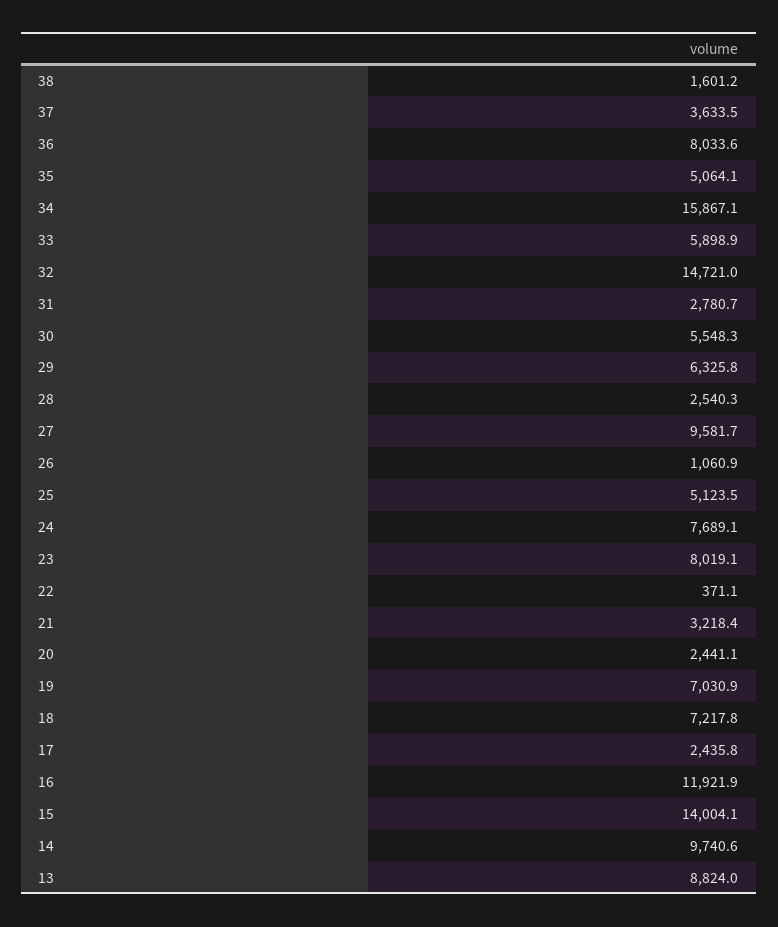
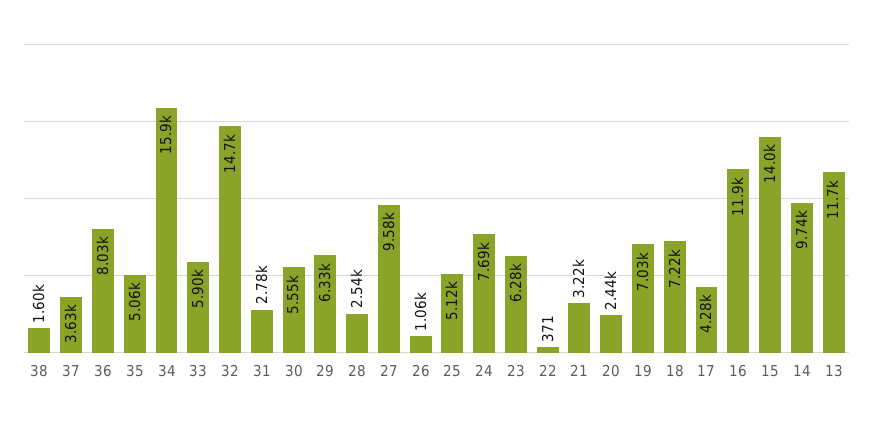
  {
    "38": 1601.2,
    "37": 3633.5,
    "36": 8033.6,
    "35": 5064.1,
    "34": 15867.1,
    "33": 5898.9,
    "32": 14721,
    "31": 2780.7,
    "30": 5548.3,
    "29": 6325.8,
    "28": 2540.3,
    "27": 9581.7,
    "26": 1060.9,
    "25": 5123.5,
    "24": 7689.1,
-   "23": 8019.1,
+   "23": 6280,
    "22": 371.1,
    "21": 3218.4,
    "20": 2441.1,
    "19": 7030.9,
    "18": 7217.8,
-   "17": 2435.8,
+   "17": 4280,
    "16": 11921.9,
    "15": 14004.1,
    "14": 9740.6,
-   "13": 8824
+   "13": 11700
  }

